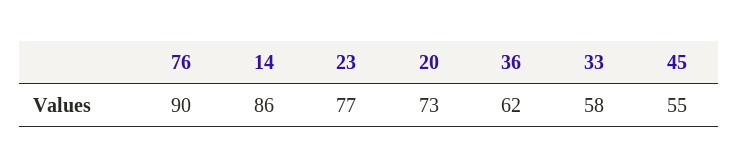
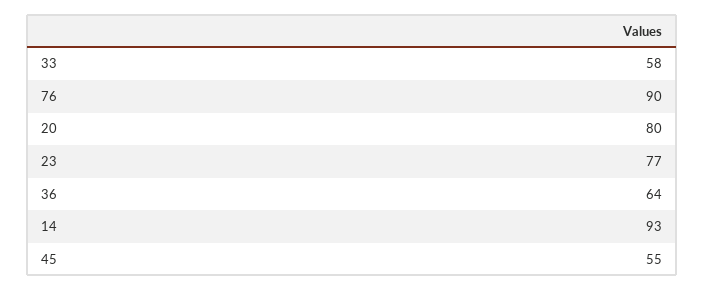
  {
    "76": 90,
-   "14": 86,
+   "14": 93,
    "23": 77,
-   "20": 73,
+   "20": 80,
-   "36": 62,
+   "36": 64,
    "33": 58,
    "45": 55
  }

